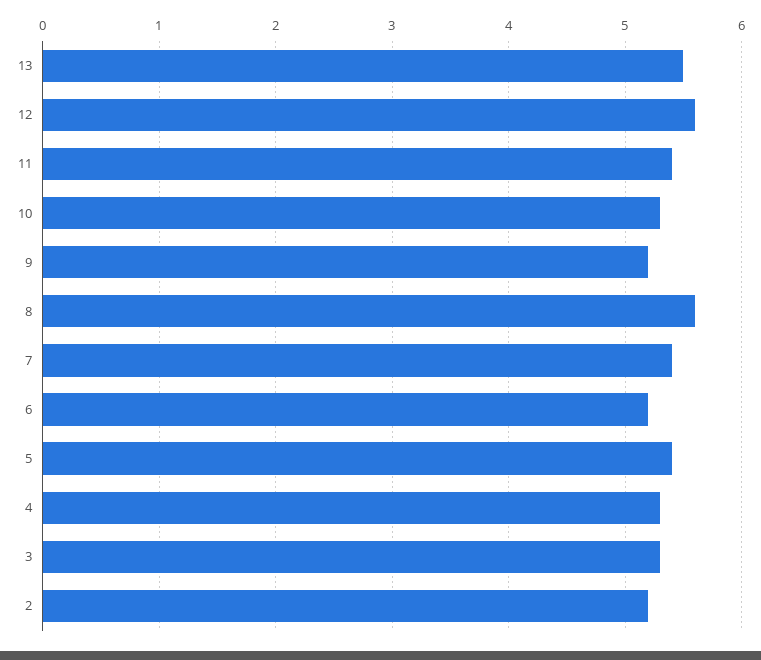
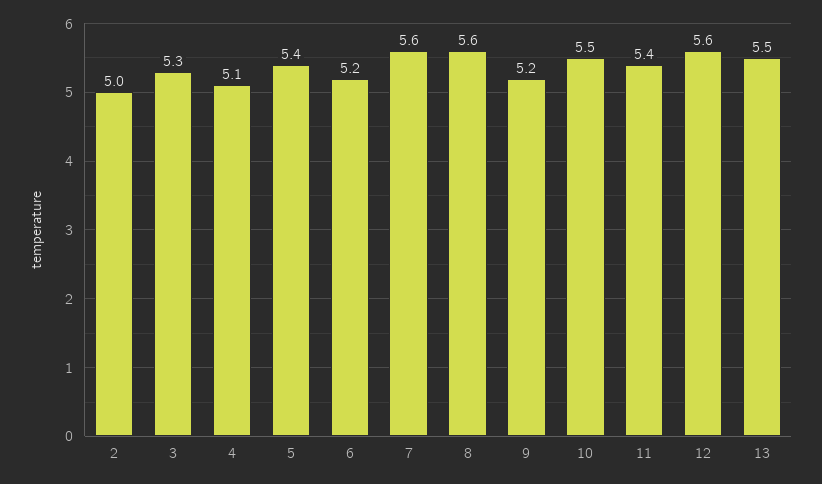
  {
    "13": 5.5,
    "12": 5.6,
    "11": 5.4,
-   "10": 5.3,
+   "10": 5.5,
    "9": 5.2,
    "8": 5.6,
-   "7": 5.4,
+   "7": 5.6,
    "6": 5.2,
    "5": 5.4,
-   "4": 5.3,
+   "4": 5.1,
    "3": 5.3,
-   "2": 5.2
+   "2": 5
  }

